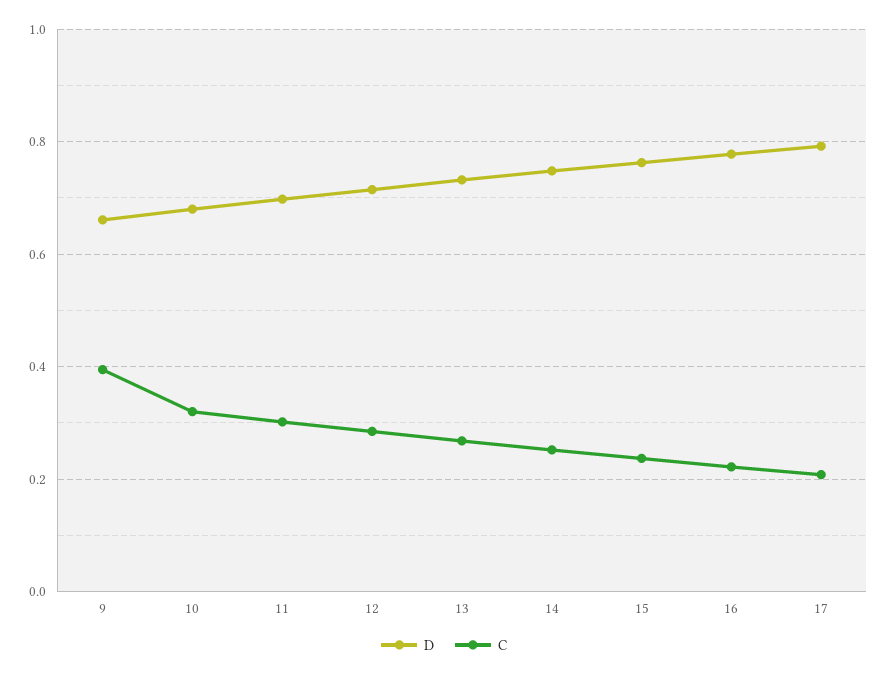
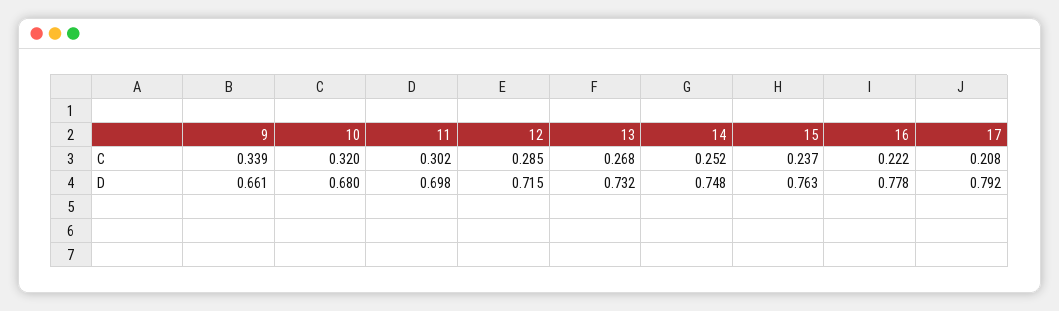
  {
    "D": {
      "9": 0.661,
      "10": 0.68,
      "11": 0.698,
      "12": 0.715,
      "13": 0.732,
      "14": 0.748,
      "15": 0.763,
      "16": 0.778,
      "17": 0.792
    },
    "C": {
-     "9": 0.4,
+     "9": 0.339,
      "10": 0.32,
      "11": 0.302,
      "12": 0.285,
      "13": 0.268,
      "14": 0.252,
      "15": 0.237,
      "16": 0.222,
      "17": 0.208
    }
  }

